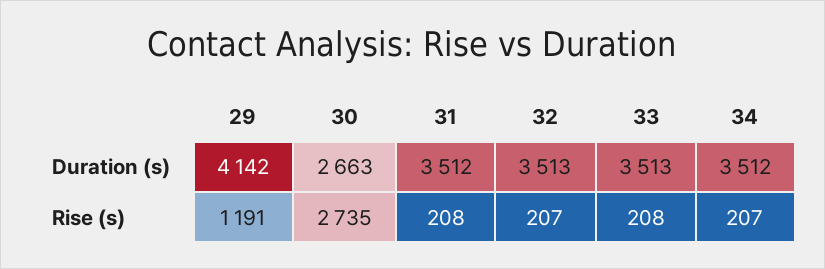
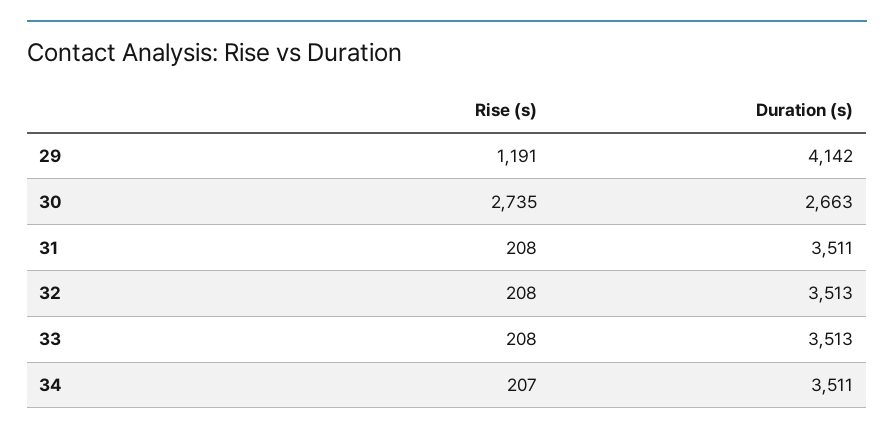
  {
    "29": {
      "Duration (s)": 4142,
      "Rise (s)": 1191
    },
    "30": {
      "Duration (s)": 2663,
      "Rise (s)": 2735
    },
    "31": {
-     "Duration (s)": 3512,
+     "Duration (s)": 3511,
      "Rise (s)": 208
    },
    "32": {
      "Duration (s)": 3513,
-     "Rise (s)": 207
+     "Rise (s)": 208
    },
    "33": {
      "Duration (s)": 3513,
      "Rise (s)": 208
    },
    "34": {
-     "Duration (s)": 3512,
+     "Duration (s)": 3511,
      "Rise (s)": 207
    }
  }

